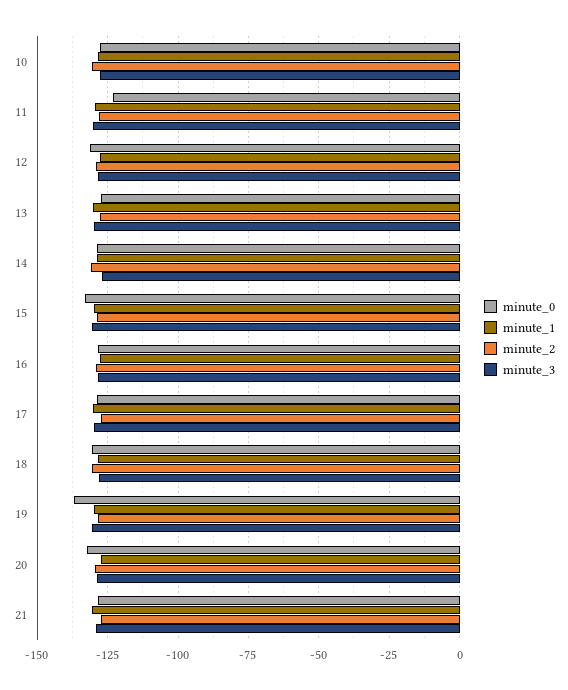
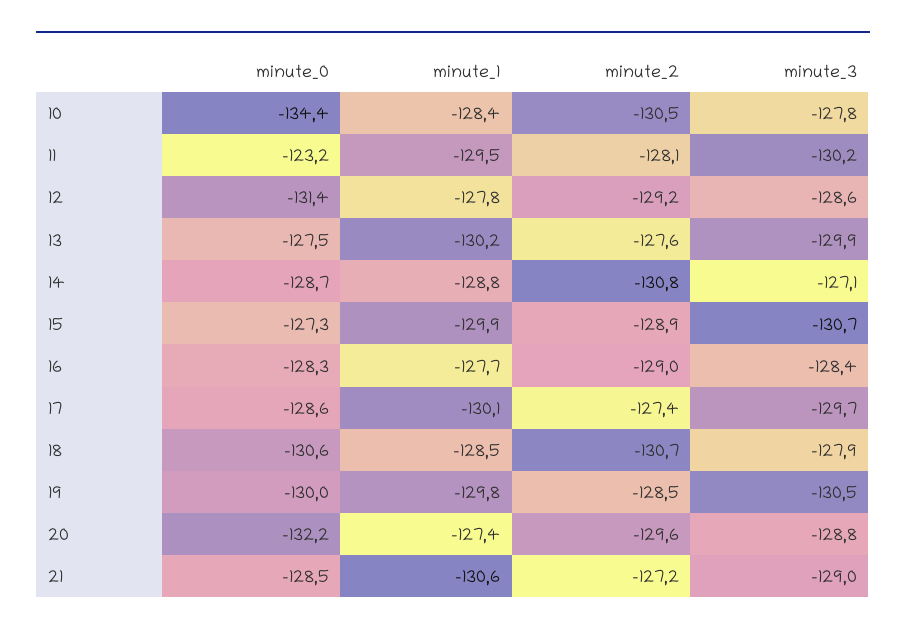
  {
    "minute_0": {
-     "10": -127.5,
+     "10": -134.4,
      "11": -123.2,
      "12": -131.4,
      "13": -127.5,
      "14": -128.7,
-     "15": -132.5,
+     "15": -127.3,
      "16": -128.3,
      "17": -128.6,
      "18": -130.6,
-     "19": -137.5,
+     "19": -130,
      "20": -132.2,
      "21": -128.5
    },
    "minute_1": {
      "10": -128.4,
      "11": -129.5,
      "12": -127.8,
      "13": -130.2,
      "14": -128.8,
      "15": -129.9,
      "16": -127.7,
      "17": -130.1,
      "18": -128.5,
      "19": -129.8,
      "20": -127.4,
      "21": -130.6
    },
    "minute_2": {
      "10": -130.5,
      "11": -128.1,
      "12": -129.2,
      "13": -127.6,
      "14": -130.8,
      "15": -128.9,
      "16": -129,
      "17": -127.4,
      "18": -130.7,
      "19": -128.5,
      "20": -129.6,
      "21": -127.2
    },
    "minute_3": {
      "10": -127.8,
      "11": -130.2,
      "12": -128.6,
      "13": -129.9,
      "14": -127.1,
      "15": -130.7,
      "16": -128.4,
      "17": -129.7,
      "18": -127.9,
      "19": -130.5,
      "20": -128.8,
      "21": -129
    }
  }

